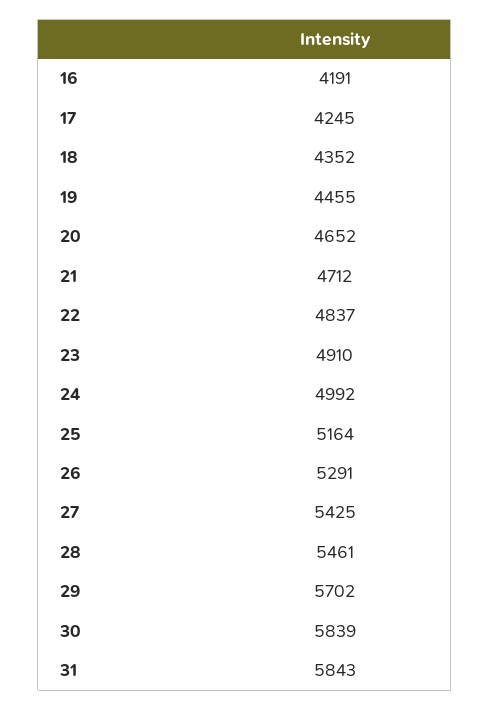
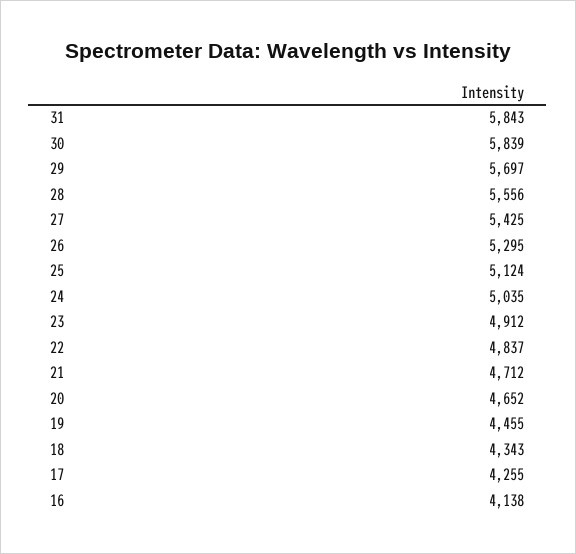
  {
-   "16": 4191,
+   "16": 4138,
-   "17": 4245,
+   "17": 4255,
-   "18": 4352,
+   "18": 4343,
    "19": 4455,
    "20": 4652,
    "21": 4712,
    "22": 4837,
-   "23": 4910,
+   "23": 4912,
-   "24": 4992,
+   "24": 5035,
-   "25": 5164,
+   "25": 5124,
-   "26": 5291,
+   "26": 5295,
    "27": 5425,
-   "28": 5461,
+   "28": 5556,
-   "29": 5702,
+   "29": 5697,
    "30": 5839,
    "31": 5843
  }

